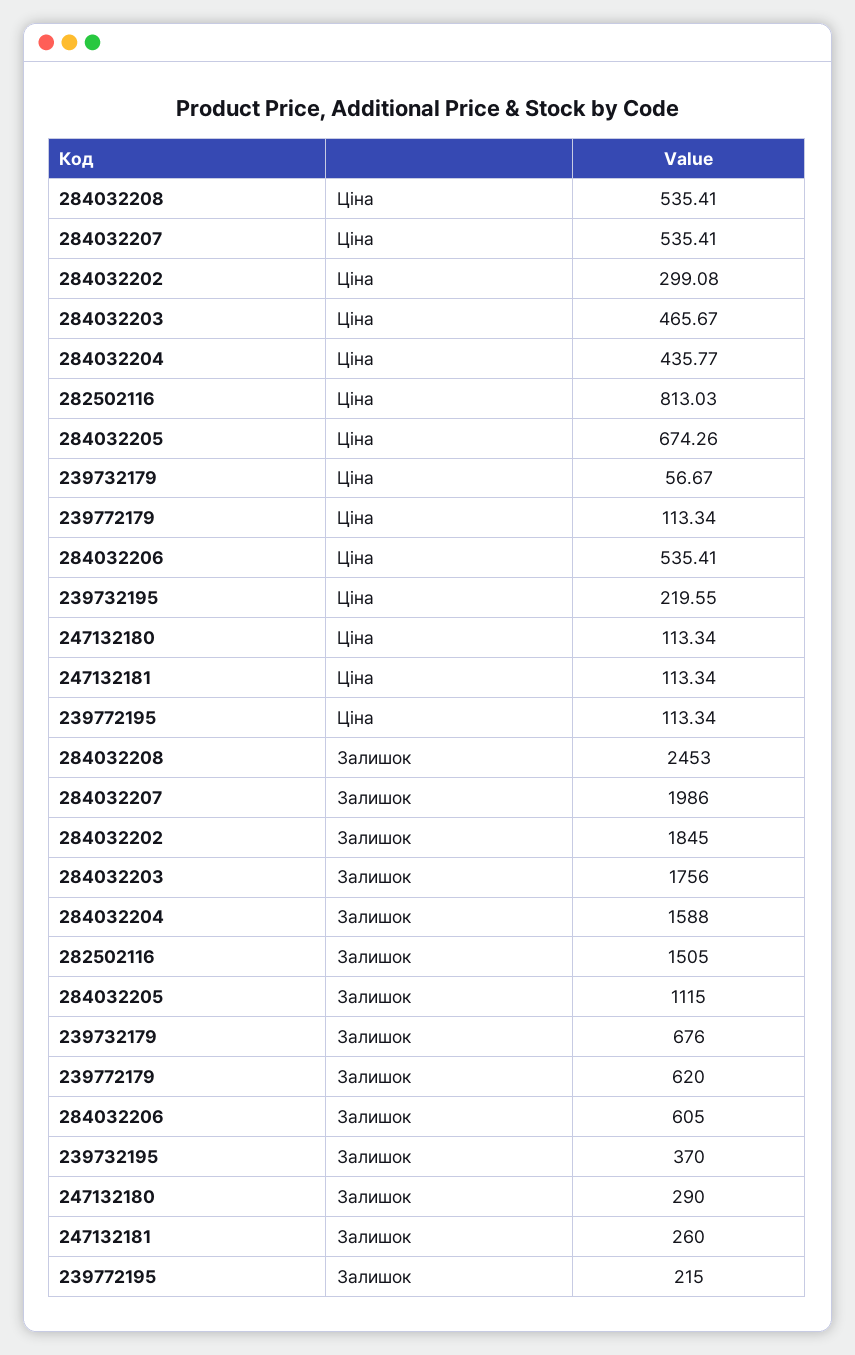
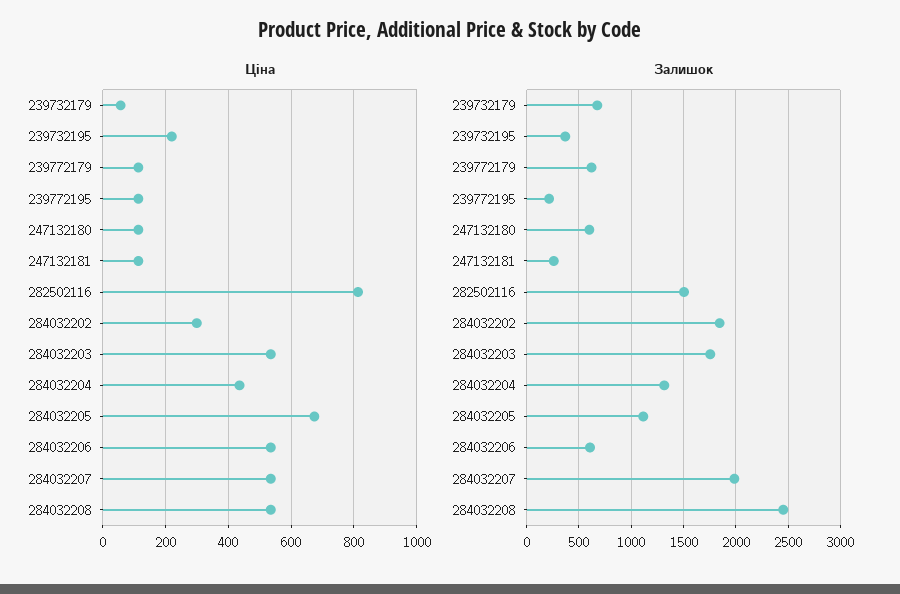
  {
    "Ціна": {
      "284032208": 535.41,
      "284032207": 535.41,
      "284032202": 299.08,
-     "284032203": 465.67,
+     "284032203": 540,
      "284032204": 435.77,
      "282502116": 813.03,
      "284032205": 674.26,
      "239732179": 56.67,
      "239772179": 113.34,
      "284032206": 535.41,
      "239732195": 219.55,
      "247132180": 113.34,
      "247132181": 113.34,
      "239772195": 113.34
    },
    "Залишок": {
      "284032208": 2453,
      "284032207": 1986,
      "284032202": 1845,
      "284032203": 1756,
-     "284032204": 1588,
+     "284032204": 1300,
      "282502116": 1505,
      "284032205": 1115,
      "239732179": 676,
      "239772179": 620,
      "284032206": 605,
      "239732195": 370,
-     "247132180": 290,
+     "247132180": 600,
      "247132181": 260,
      "239772195": 215
    }
  }

